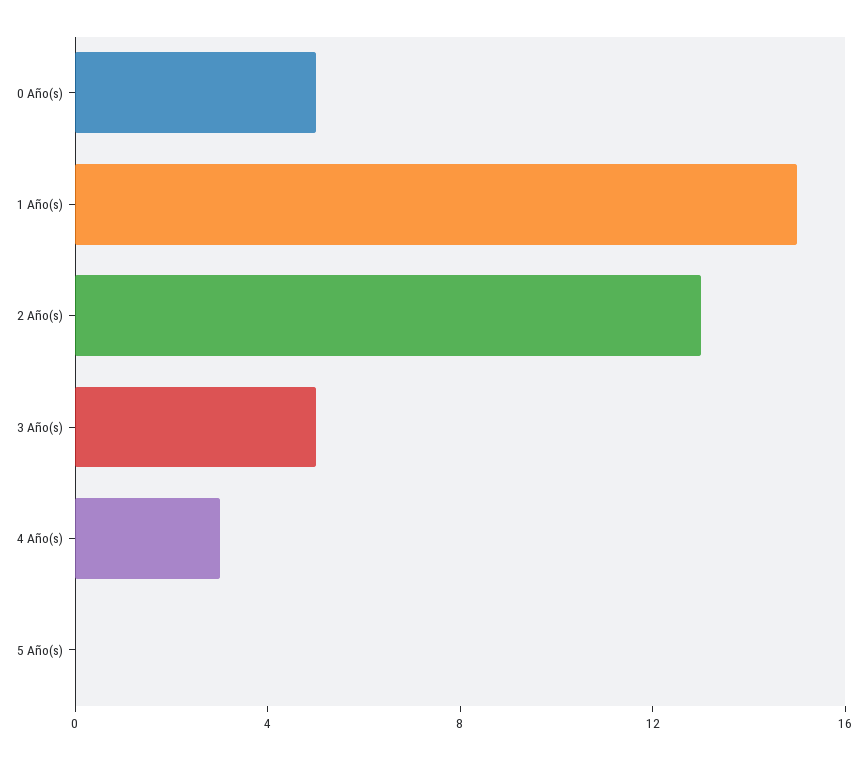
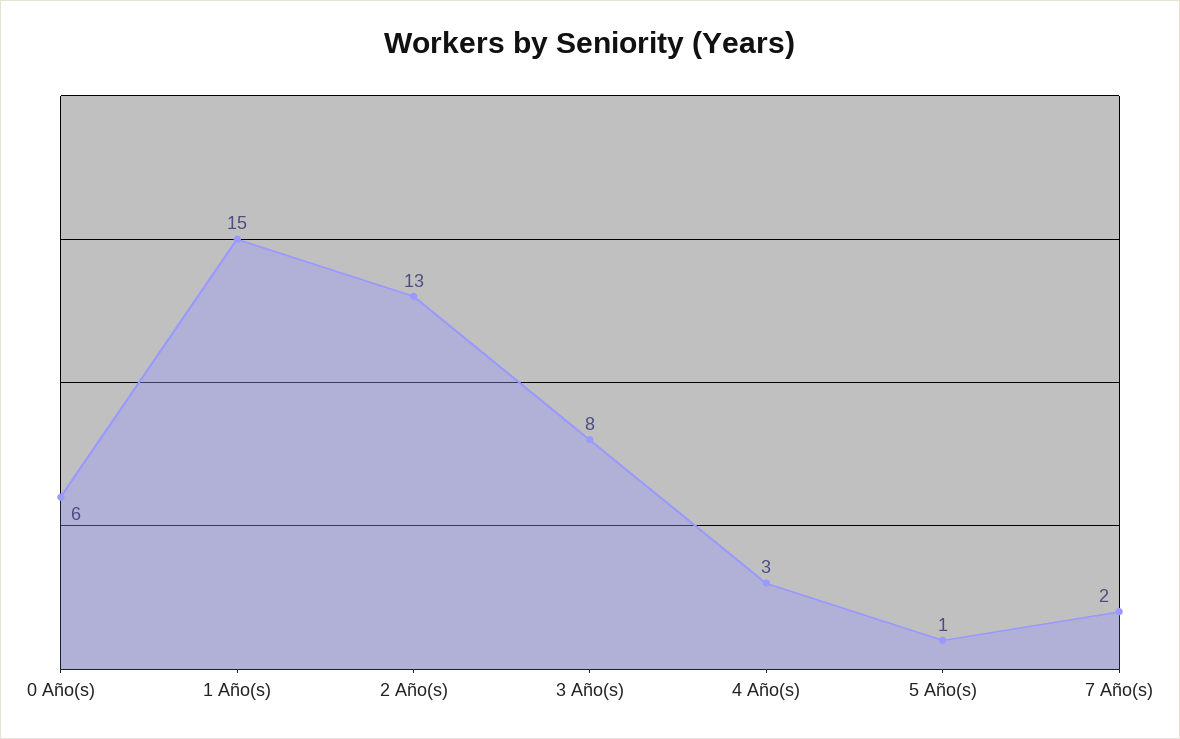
  {
-   "0 Año(s)": 5,
+   "0 Año(s)": 6,
    "1 Año(s)": 15,
    "2 Año(s)": 13,
-   "3 Año(s)": 5,
+   "3 Año(s)": 8,
    "4 Año(s)": 3,
-   "5 Año(s)": 0
+   "5 Año(s)": 1,
+   "7 Año(s)": 2
  }

